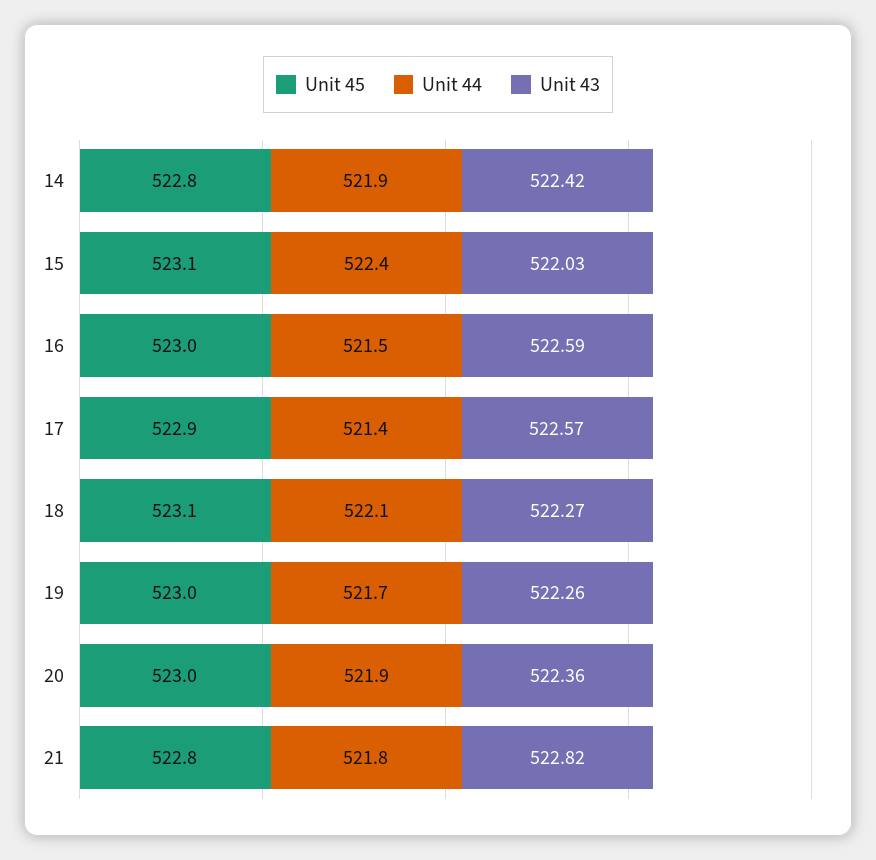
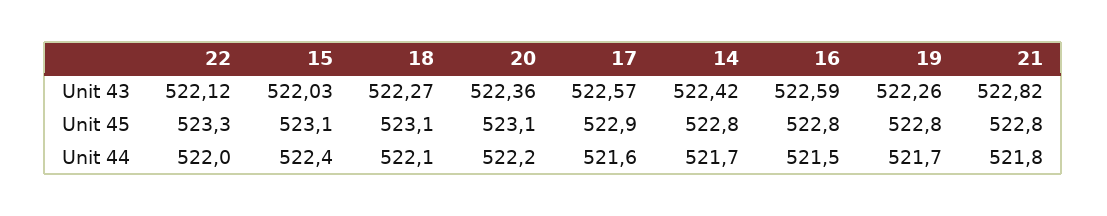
  {
    "Unit 45": {
      "14": 522.8,
      "15": 523.1,
-     "16": 523,
+     "16": 522.8,
      "17": 522.9,
      "18": 523.1,
-     "19": 523,
+     "19": 522.8,
-     "20": 523,
+     "20": 523.1,
-     "21": 522.8
+     "21": 522.8,
+     "22": 523.3
    },
    "Unit 44": {
-     "14": 521.9,
+     "14": 521.7,
      "15": 522.4,
      "16": 521.5,
-     "17": 521.4,
+     "17": 521.6,
      "18": 522.1,
      "19": 521.7,
-     "20": 521.9,
+     "20": 522.2,
-     "21": 521.8
+     "21": 521.8,
+     "22": 522
    },
    "Unit 43": {
      "14": 522.42,
      "15": 522.03,
      "16": 522.59,
      "17": 522.57,
      "18": 522.27,
      "19": 522.26,
      "20": 522.36,
-     "21": 522.82
+     "21": 522.82,
+     "22": 522.12
    }
  }

